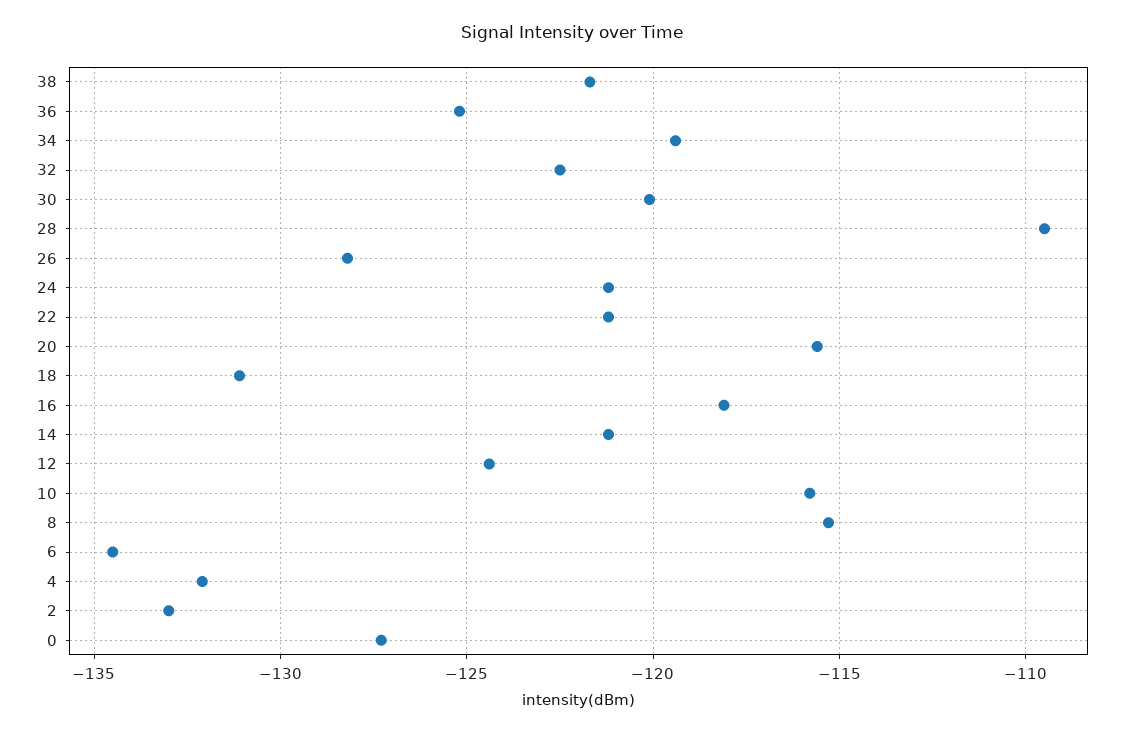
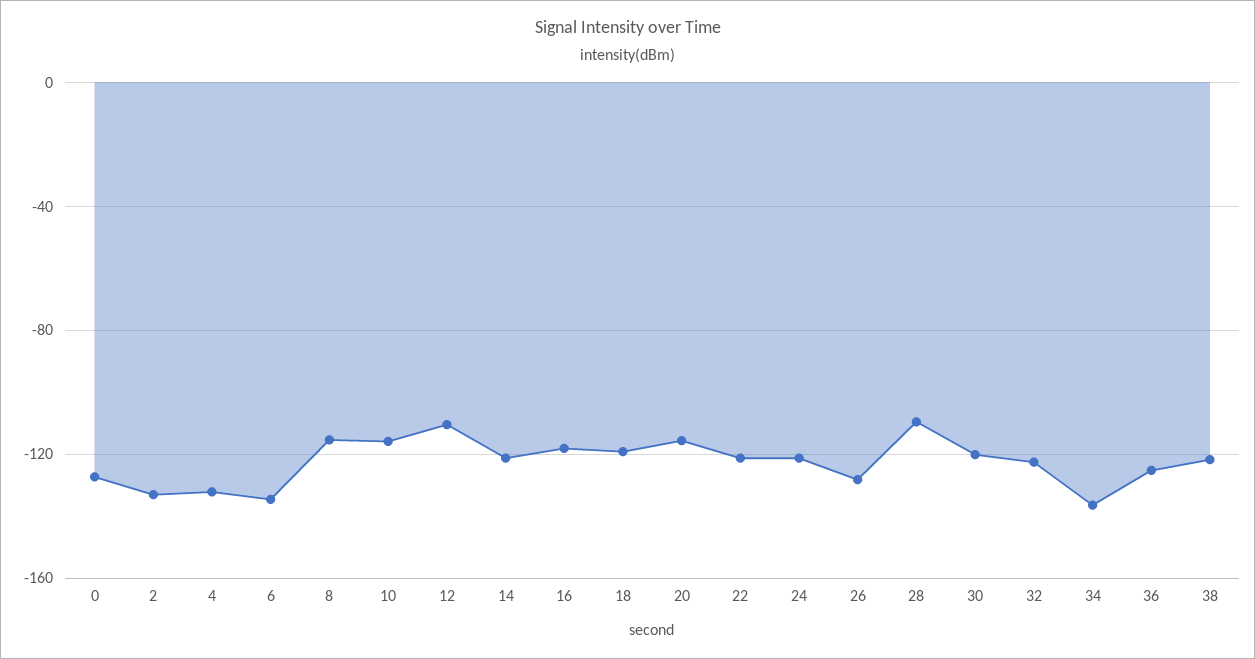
  {
    "38": -121.5,
    "36": -125,
-   "34": -119.5,
+   "34": -135,
    "32": -122.5,
    "30": -120,
    "28": -109.5,
    "26": -128,
    "24": -121,
    "22": -121,
    "20": -115.5,
-   "18": -131,
+   "18": -120,
    "16": -118,
    "14": -121,
-   "12": -124.5,
+   "12": -110,
    "10": -116,
    "8": -115.5,
    "6": -134.5,
    "4": -132,
    "2": -133,
    "0": -127.5
  }

